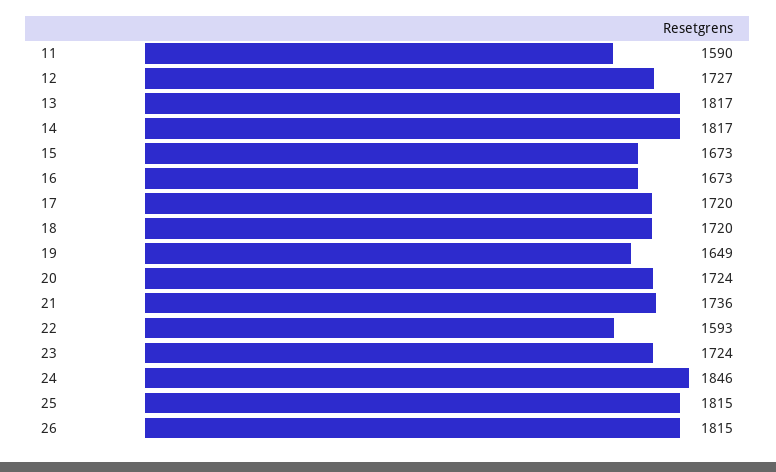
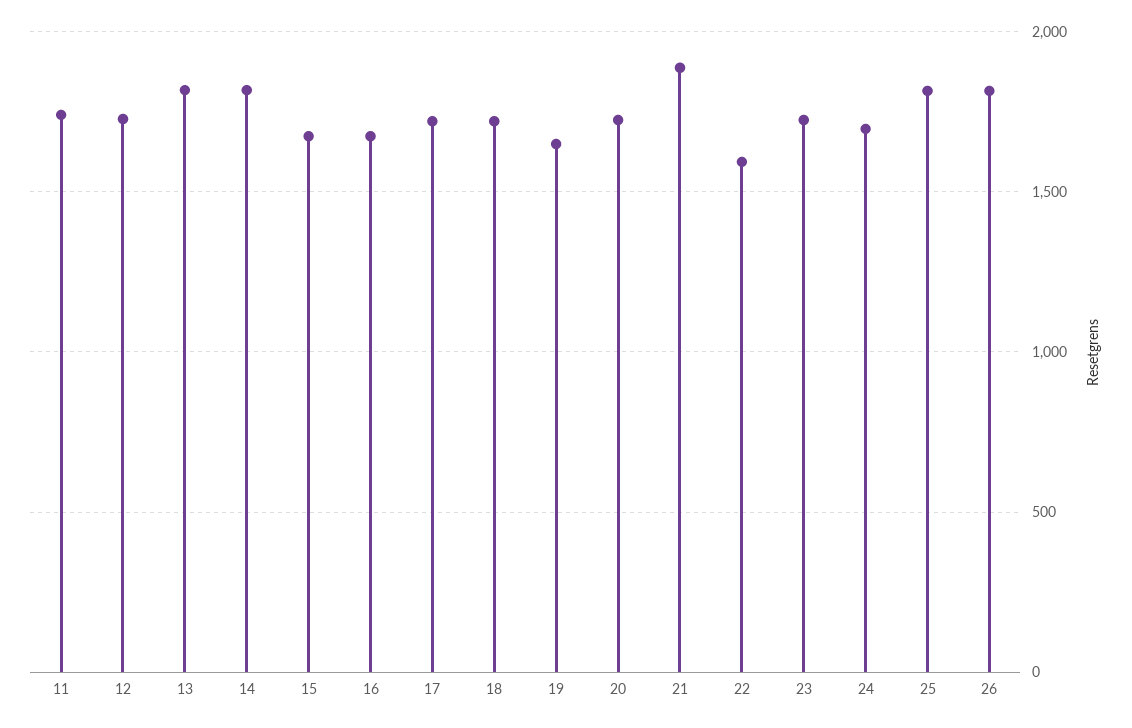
  {
-   "11": 1590,
+   "11": 1750,
    "12": 1727,
    "13": 1817,
    "14": 1817,
    "15": 1673,
    "16": 1673,
    "17": 1720,
    "18": 1720,
    "19": 1649,
    "20": 1724,
-   "21": 1736,
+   "21": 1900,
    "22": 1593,
    "23": 1724,
-   "24": 1846,
+   "24": 1700,
    "25": 1815,
    "26": 1815
  }

